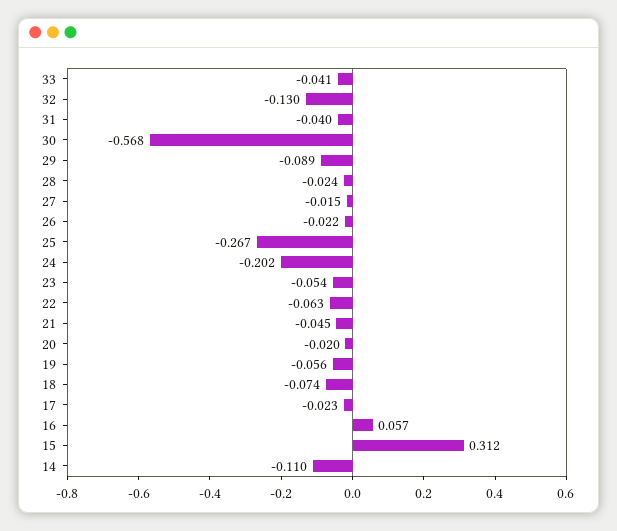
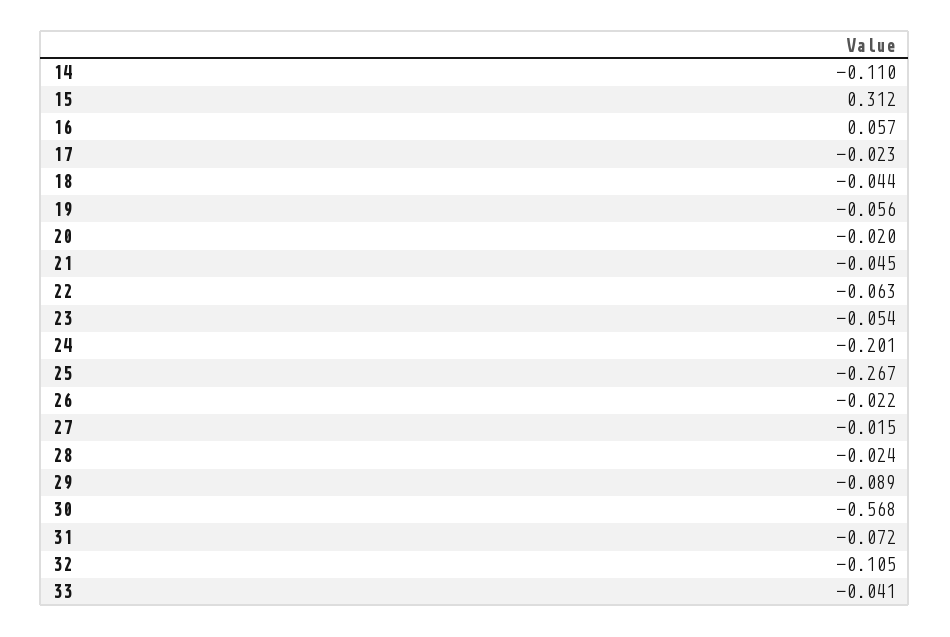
  {
    "33": -0.041,
-   "32": -0.13,
+   "32": -0.105,
-   "31": -0.04,
+   "31": -0.072,
    "30": -0.568,
    "29": -0.089,
    "28": -0.024,
    "27": -0.015,
    "26": -0.022,
    "25": -0.267,
-   "24": -0.202,
+   "24": -0.201,
    "23": -0.054,
    "22": -0.063,
    "21": -0.045,
    "20": -0.02,
    "19": -0.056,
-   "18": -0.074,
+   "18": -0.044,
    "17": -0.023,
    "16": 0.057,
    "15": 0.312,
    "14": -0.11
  }

